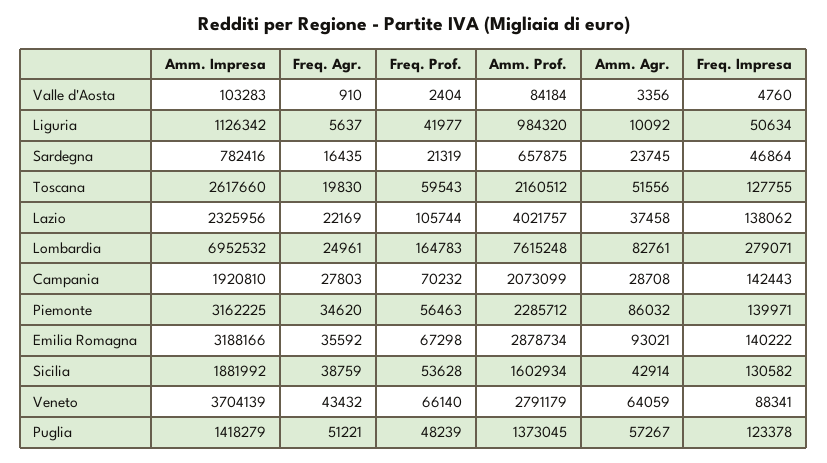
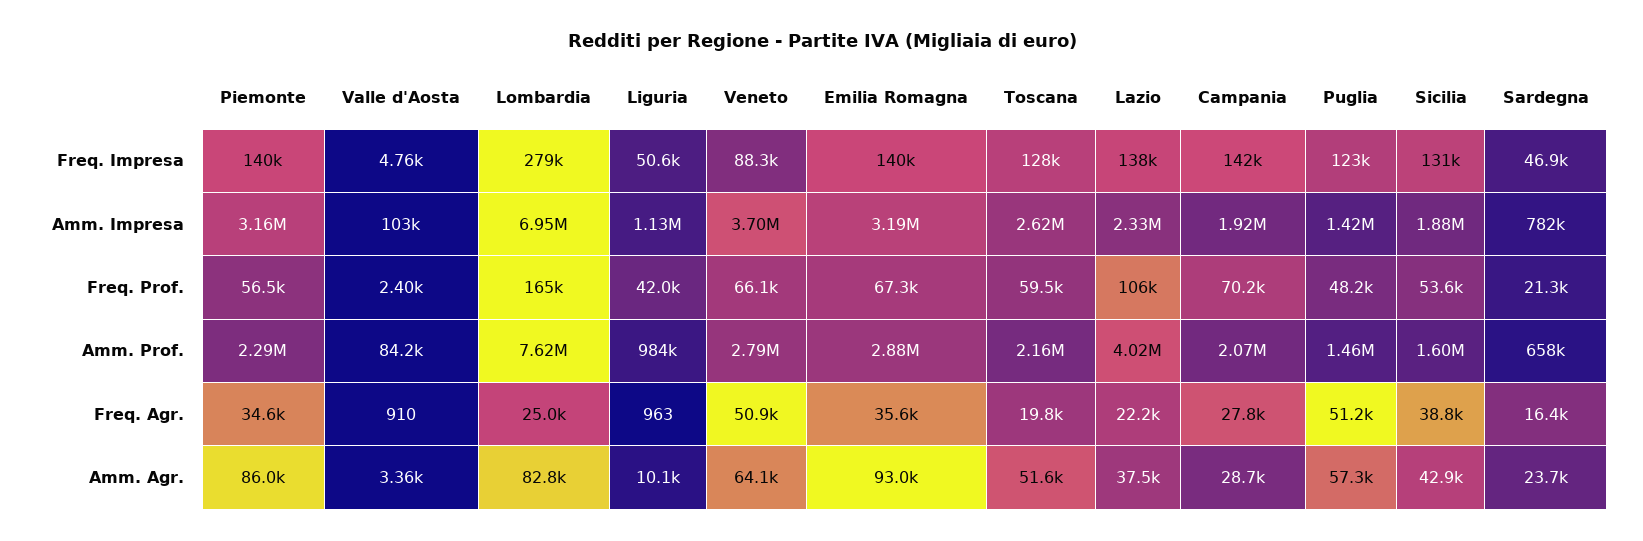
  {
    "Amm. Impresa": {
      "Valle d'Aosta": 103283,
      "Liguria": 1126342,
      "Sardegna": 782416,
      "Toscana": 2617660,
      "Lazio": 2325956,
      "Lombardia": 6952532,
      "Campania": 1920810,
      "Piemonte": 3162225,
      "Emilia Romagna": 3188166,
      "Sicilia": 1881992,
      "Veneto": 3704139,
      "Puglia": 1418279
    },
    "Freq. Agr.": {
      "Valle d'Aosta": 910,
-     "Liguria": 5637,
+     "Liguria": 963,
      "Sardegna": 16435,
      "Toscana": 19830,
      "Lazio": 22169,
      "Lombardia": 24961,
      "Campania": 27803,
      "Piemonte": 34620,
      "Emilia Romagna": 35592,
      "Sicilia": 38759,
-     "Veneto": 43432,
+     "Veneto": 50900,
      "Puglia": 51221
    },
    "Freq. Prof.": {
      "Valle d'Aosta": 2404,
      "Liguria": 41977,
      "Sardegna": 21319,
      "Toscana": 59543,
      "Lazio": 105744,
      "Lombardia": 164783,
      "Campania": 70232,
      "Piemonte": 56463,
      "Emilia Romagna": 67298,
      "Sicilia": 53628,
      "Veneto": 66140,
      "Puglia": 48239
    },
    "Amm. Prof.": {
      "Valle d'Aosta": 84184,
      "Liguria": 984320,
      "Sardegna": 657875,
      "Toscana": 2160512,
      "Lazio": 4021757,
      "Lombardia": 7615248,
      "Campania": 2073099,
      "Piemonte": 2285712,
      "Emilia Romagna": 2878734,
      "Sicilia": 1602934,
      "Veneto": 2791179,
-     "Puglia": 1373045
+     "Puglia": 1460000
    },
    "Amm. Agr.": {
      "Valle d'Aosta": 3356,
      "Liguria": 10092,
      "Sardegna": 23745,
      "Toscana": 51556,
      "Lazio": 37458,
      "Lombardia": 82761,
      "Campania": 28708,
      "Piemonte": 86032,
      "Emilia Romagna": 93021,
      "Sicilia": 42914,
      "Veneto": 64059,
      "Puglia": 57267
    },
    "Freq. Impresa": {
      "Valle d'Aosta": 4760,
      "Liguria": 50634,
      "Sardegna": 46864,
      "Toscana": 127755,
      "Lazio": 138062,
      "Lombardia": 279071,
      "Campania": 142443,
      "Piemonte": 139971,
      "Emilia Romagna": 140222,
      "Sicilia": 130582,
      "Veneto": 88341,
      "Puglia": 123378
    }
  }

